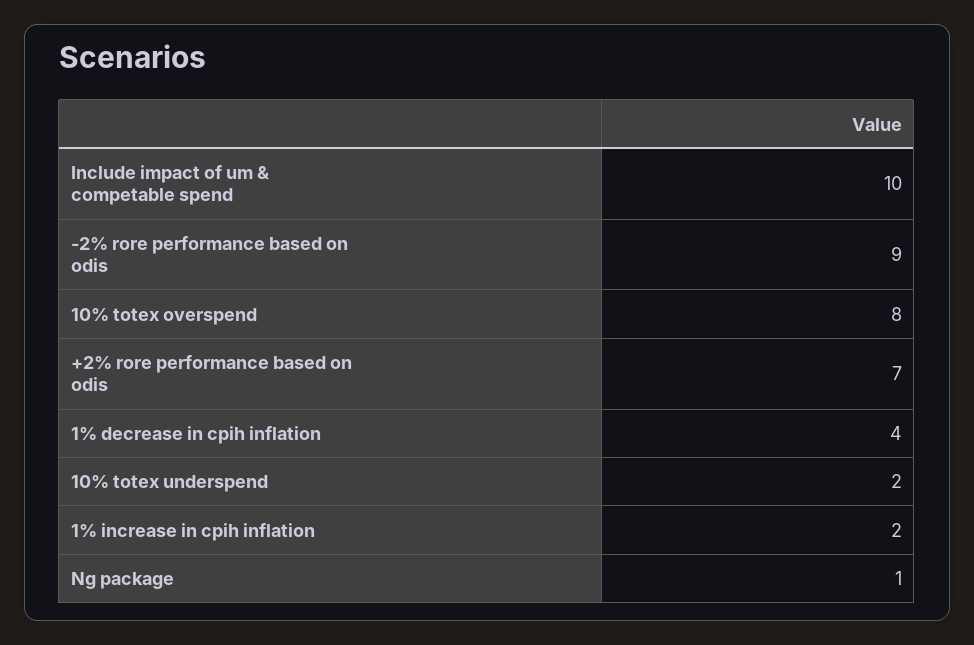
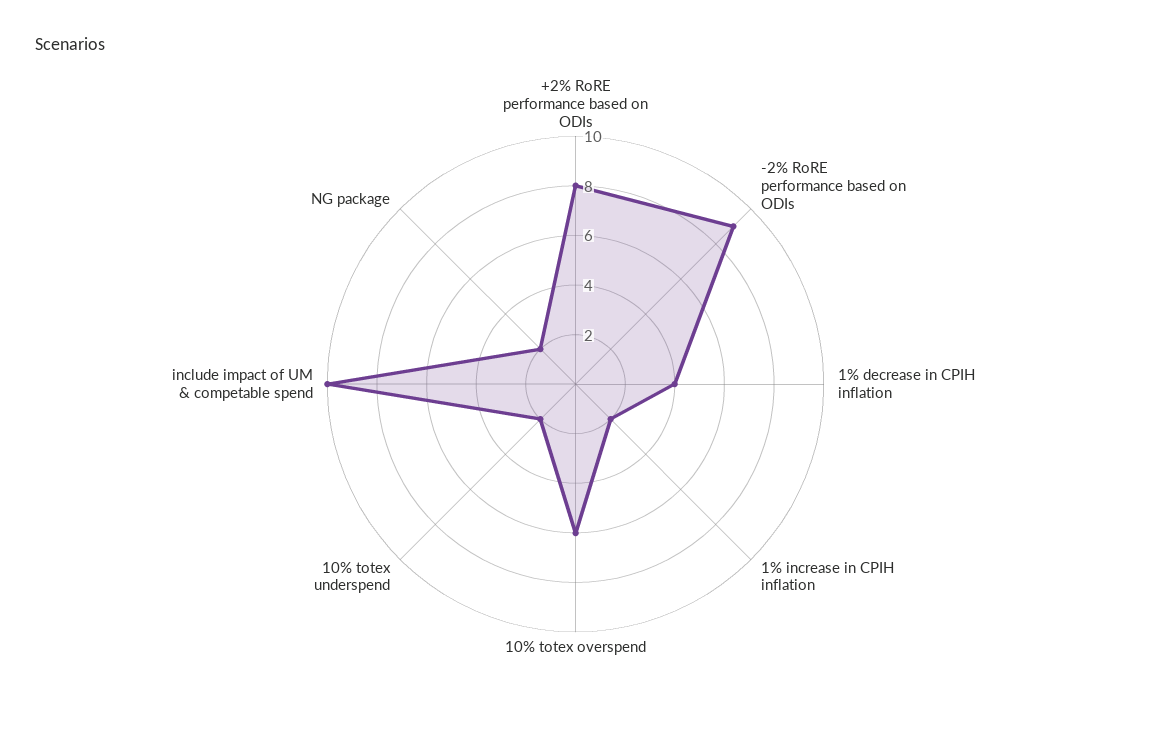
  {
    "Include impact of um & competable spend": 10,
    "-2% rore performance based on odis": 9,
-   "10% totex overspend": 8,
+   "10% totex overspend": 6,
-   "+2% rore performance based on odis": 7,
+   "+2% rore performance based on odis": 8,
    "1% decrease in cpih inflation": 4,
    "10% totex underspend": 2,
    "1% increase in cpih inflation": 2,
-   "Ng package": 1
+   "Ng package": 2
  }

